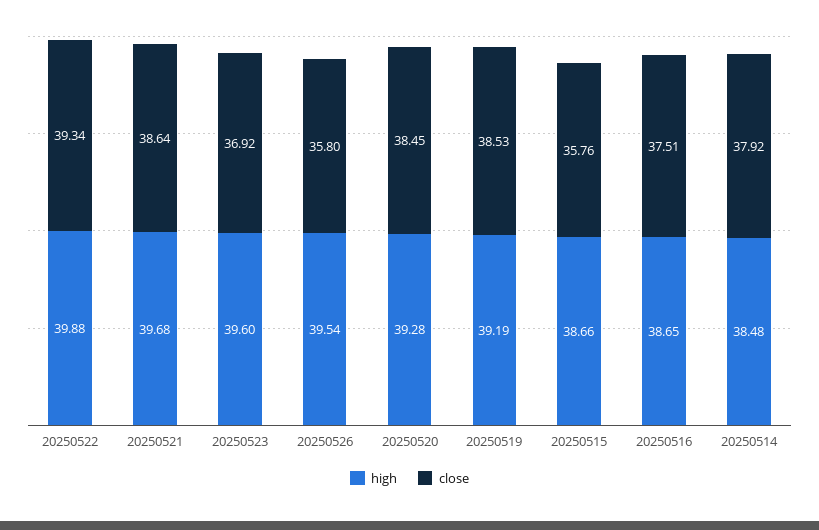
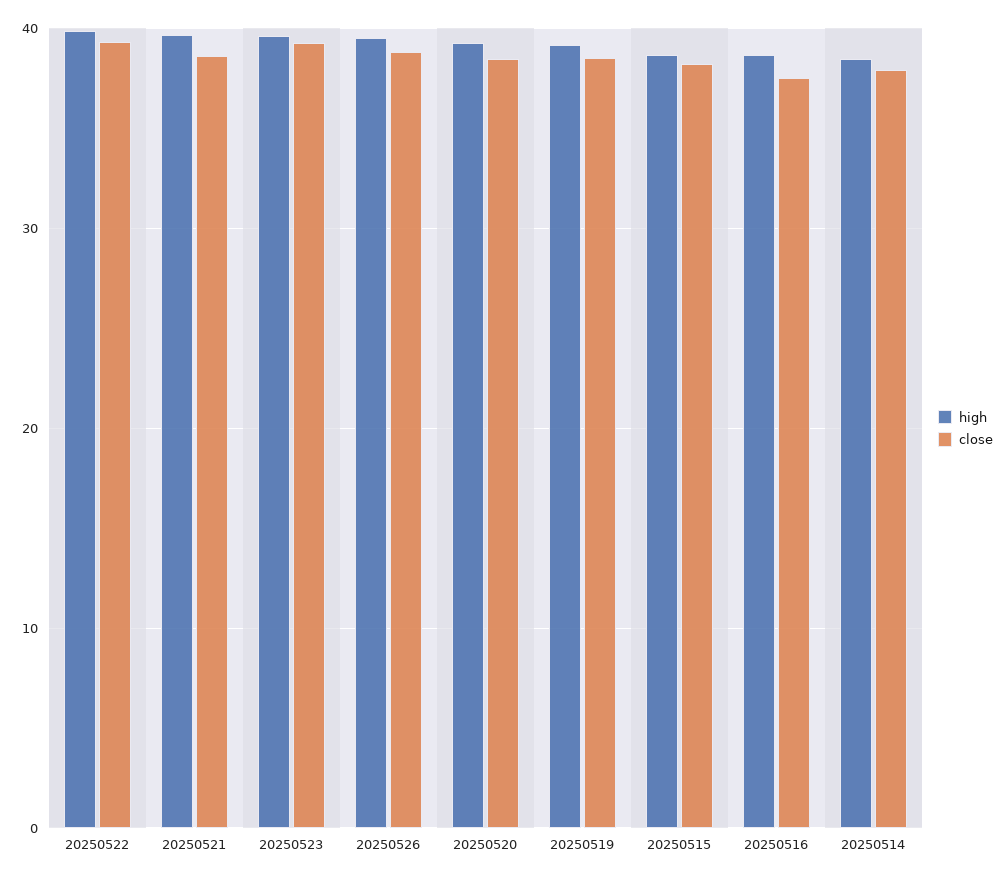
  {
    "high": {
      "20250522": 39.88,
      "20250521": 39.68,
      "20250523": 39.6,
      "20250526": 39.54,
      "20250520": 39.28,
      "20250519": 39.19,
      "20250515": 38.66,
      "20250516": 38.65,
      "20250514": 38.48
    },
    "close": {
      "20250522": 39.34,
      "20250521": 38.64,
-     "20250523": 36.92,
+     "20250523": 39,
-     "20250526": 35.8,
+     "20250526": 39,
      "20250520": 38.45,
      "20250519": 38.53,
-     "20250515": 35.76,
+     "20250515": 38,
      "20250516": 37.51,
      "20250514": 37.92
    }
  }

